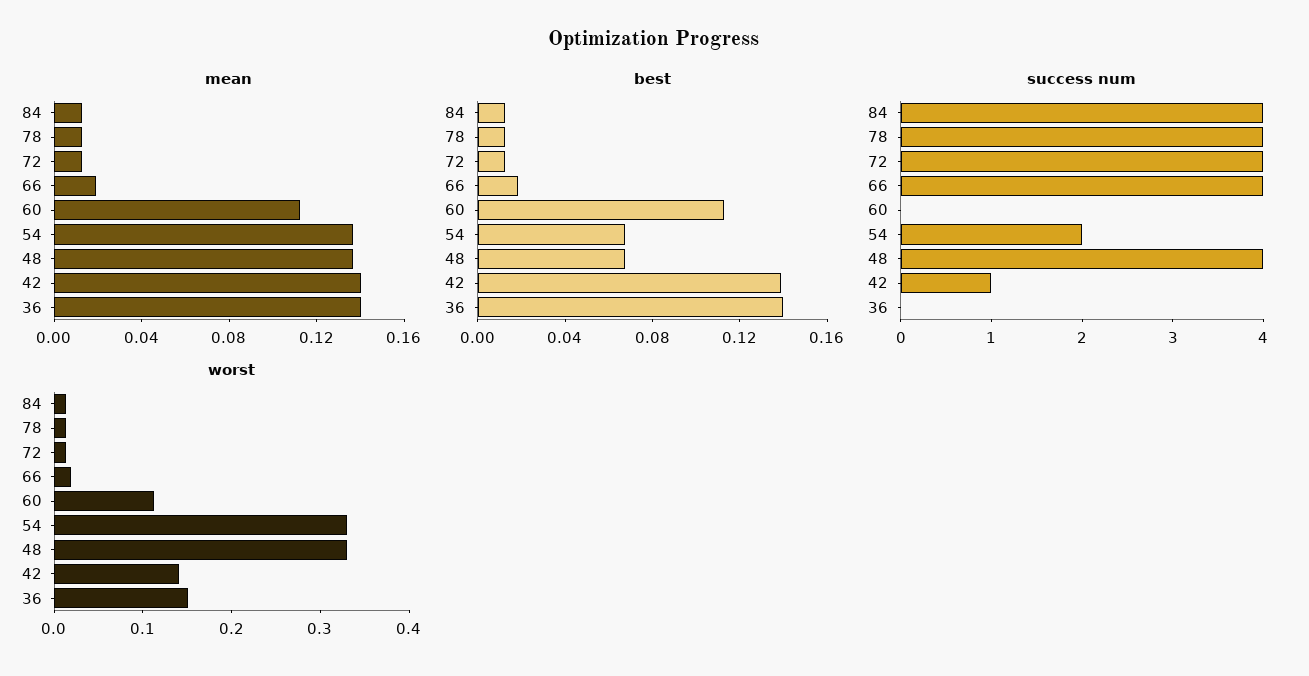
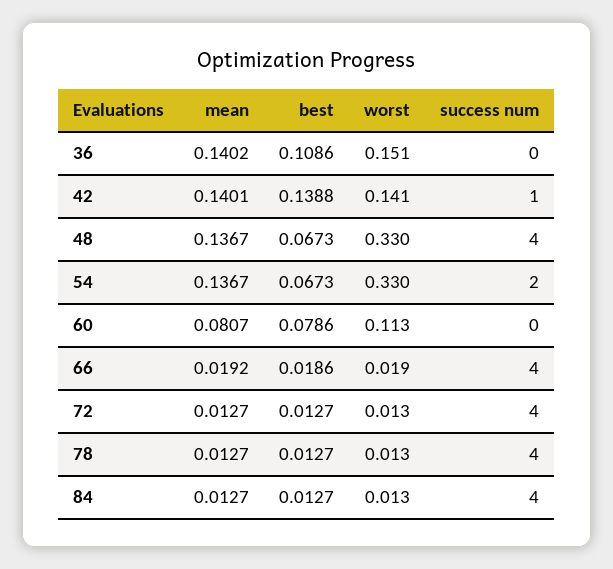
  {
    "mean": {
      "84": 0.0127,
      "78": 0.0127,
      "72": 0.0127,
      "66": 0.0192,
-     "60": 0.11,
+     "60": 0.0807,
      "54": 0.1367,
      "48": 0.1367,
      "42": 0.1401,
      "36": 0.1402
    },
    "best": {
      "84": 0.0127,
      "78": 0.0127,
      "72": 0.0127,
      "66": 0.0186,
-     "60": 0.11,
+     "60": 0.0786,
      "54": 0.0673,
      "48": 0.0673,
      "42": 0.1388,
-     "36": 0.14
+     "36": 0.1086
    },
    "success num": {
      "84": 4,
      "78": 4,
      "72": 4,
      "66": 4,
      "60": 0,
      "54": 2,
      "48": 4,
      "42": 1,
      "36": 0
    },
    "worst": {
      "84": 0.013,
      "78": 0.013,
      "72": 0.013,
      "66": 0.019,
      "60": 0.113,
      "54": 0.33,
      "48": 0.33,
      "42": 0.141,
      "36": 0.151
    }
  }

